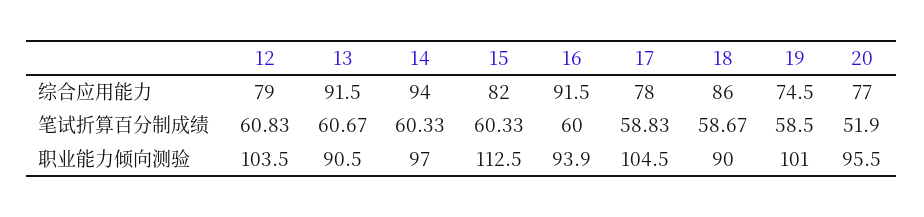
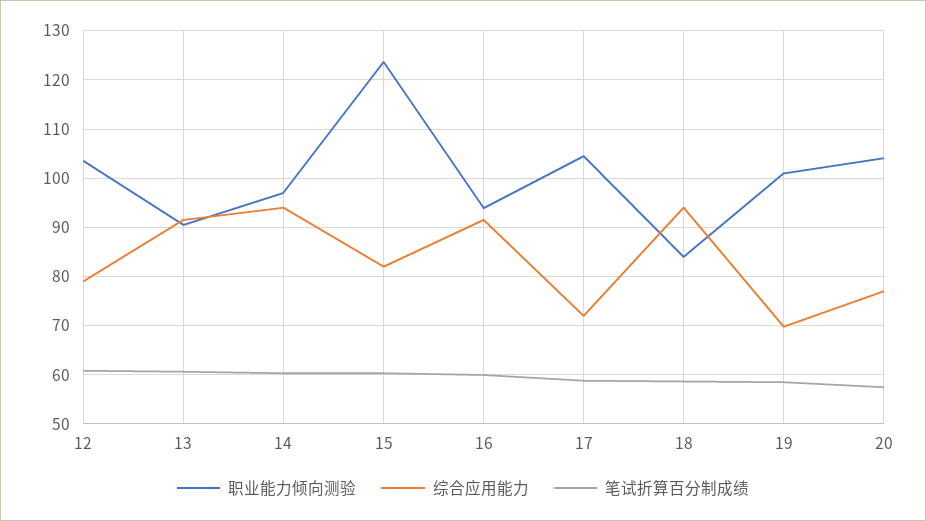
  {
    "综合应用能力": {
      "12": 79,
      "13": 91.5,
      "14": 94,
      "15": 82,
      "16": 91.5,
-     "17": 78,
+     "17": 72,
-     "18": 86,
+     "18": 94,
-     "19": 74.5,
+     "19": 70,
      "20": 77
    },
    "笔试折算百分制成绩": {
      "12": 60.83,
      "13": 60.67,
      "14": 60.33,
      "15": 60.33,
      "16": 60,
      "17": 58.83,
      "18": 58.67,
      "19": 58.5,
-     "20": 51.9
+     "20": 58
    },
    "职业能力倾向测验": {
      "12": 103.5,
      "13": 90.5,
      "14": 97,
-     "15": 112.5,
+     "15": 124,
      "16": 93.9,
      "17": 104.5,
-     "18": 90,
+     "18": 84,
      "19": 101,
-     "20": 95.5
+     "20": 104
    }
  }

